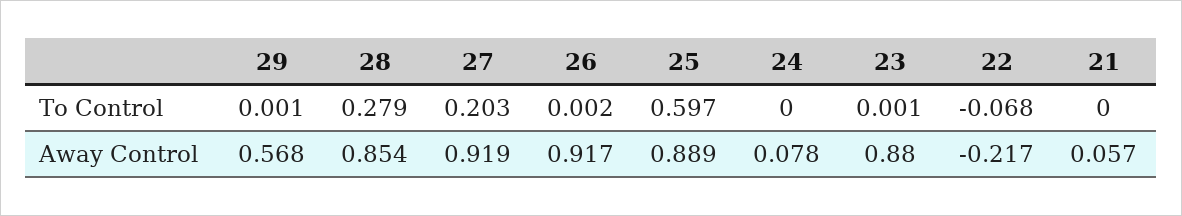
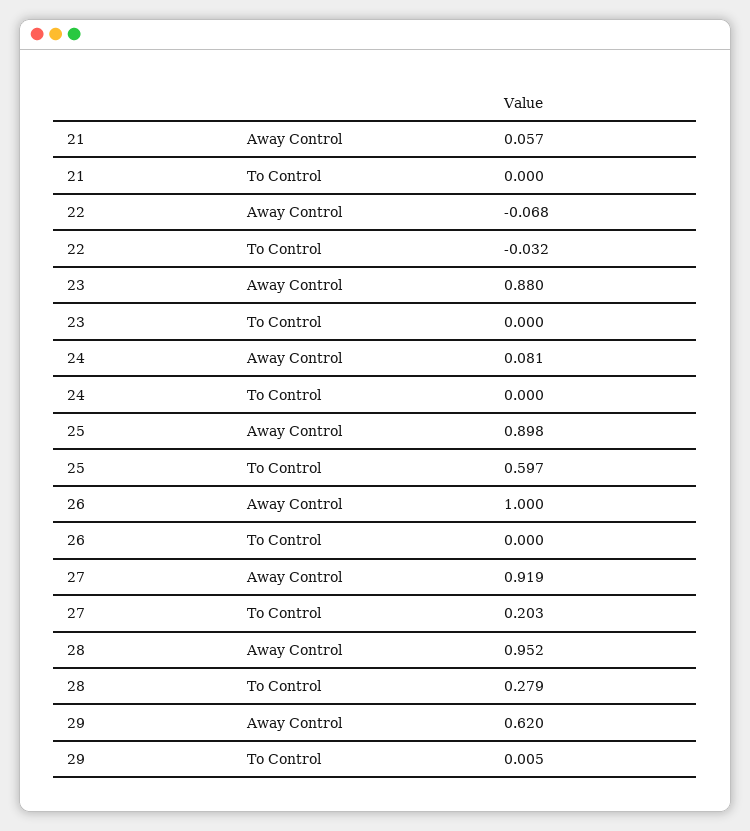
  {
    "29": {
-     "To Control": 0.001,
+     "To Control": 0.005,
-     "Away Control": 0.568
+     "Away Control": 0.62
    },
    "28": {
      "To Control": 0.279,
-     "Away Control": 0.854
+     "Away Control": 0.952
    },
    "27": {
      "To Control": 0.203,
      "Away Control": 0.919
    },
    "26": {
-     "To Control": 0.002,
+     "To Control": 0,
-     "Away Control": 0.917
+     "Away Control": 1
    },
    "25": {
      "To Control": 0.597,
-     "Away Control": 0.889
+     "Away Control": 0.898
    },
    "24": {
      "To Control": 0,
-     "Away Control": 0.078
+     "Away Control": 0.081
    },
    "23": {
-     "To Control": 0.001,
+     "To Control": 0,
      "Away Control": 0.88
    },
    "22": {
-     "To Control": -0.068,
+     "To Control": -0.032,
-     "Away Control": -0.217
+     "Away Control": -0.068
    },
    "21": {
      "To Control": 0,
      "Away Control": 0.057
    }
  }

